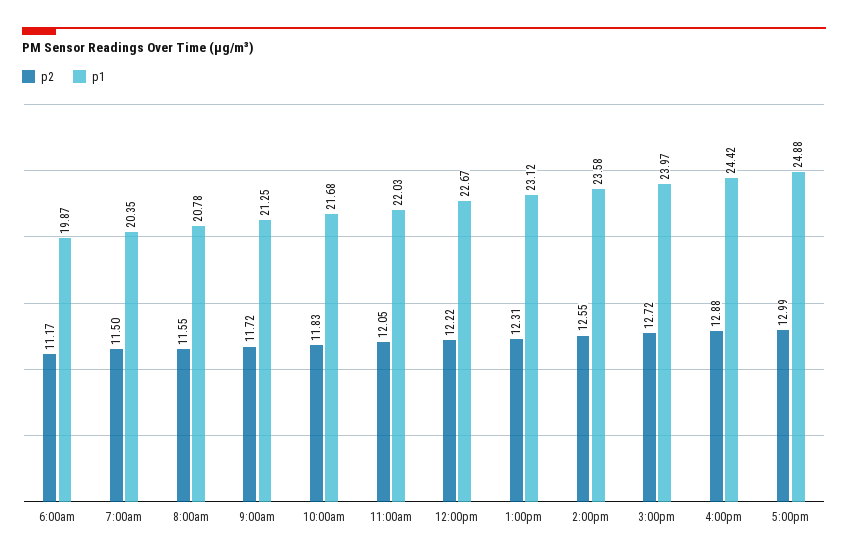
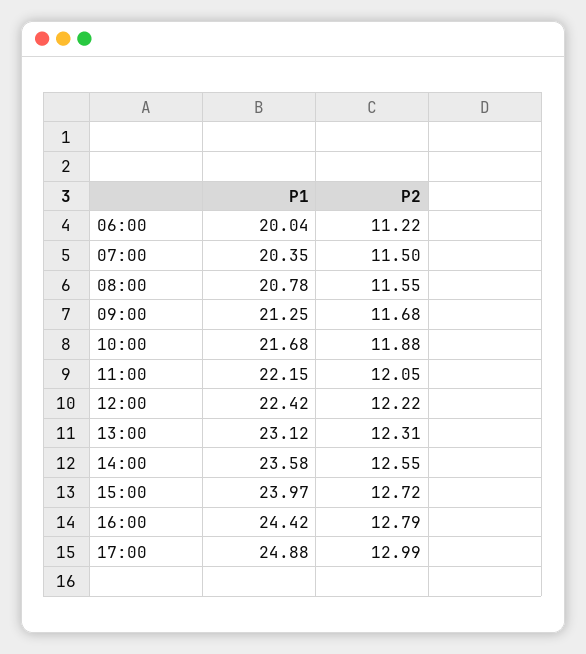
  {
    "p2": {
-     "6:00am": 11.17,
+     "6:00am": 11.22,
      "7:00am": 11.5,
      "8:00am": 11.55,
-     "9:00am": 11.72,
+     "9:00am": 11.68,
-     "10:00am": 11.83,
+     "10:00am": 11.88,
      "11:00am": 12.05,
      "12:00pm": 12.22,
      "1:00pm": 12.31,
      "2:00pm": 12.55,
      "3:00pm": 12.72,
-     "4:00pm": 12.88,
+     "4:00pm": 12.79,
      "5:00pm": 12.99
    },
    "p1": {
-     "6:00am": 19.87,
+     "6:00am": 20.04,
      "7:00am": 20.35,
      "8:00am": 20.78,
      "9:00am": 21.25,
      "10:00am": 21.68,
-     "11:00am": 22.03,
+     "11:00am": 22.15,
-     "12:00pm": 22.67,
+     "12:00pm": 22.42,
      "1:00pm": 23.12,
      "2:00pm": 23.58,
      "3:00pm": 23.97,
      "4:00pm": 24.42,
      "5:00pm": 24.88
    }
  }

